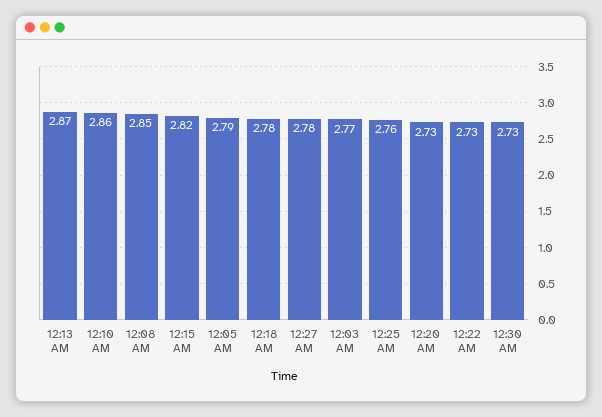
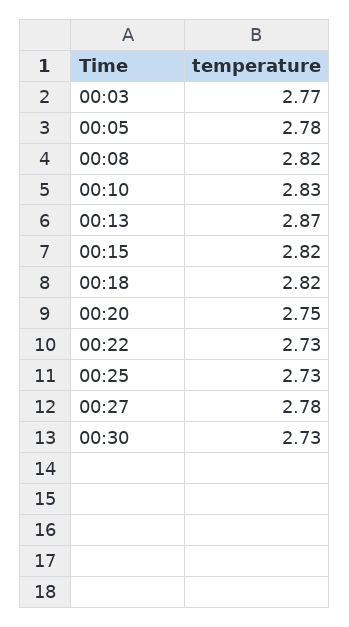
  {
    "12:13 AM": 2.87,
-   "12:10 AM": 2.86,
+   "12:10 AM": 2.83,
-   "12:08 AM": 2.85,
+   "12:08 AM": 2.82,
    "12:15 AM": 2.82,
-   "12:05 AM": 2.79,
+   "12:05 AM": 2.78,
-   "12:18 AM": 2.78,
+   "12:18 AM": 2.82,
    "12:27 AM": 2.78,
    "12:03 AM": 2.77,
-   "12:25 AM": 2.76,
+   "12:25 AM": 2.73,
-   "12:20 AM": 2.73,
+   "12:20 AM": 2.75,
    "12:22 AM": 2.73,
    "12:30 AM": 2.73
  }

